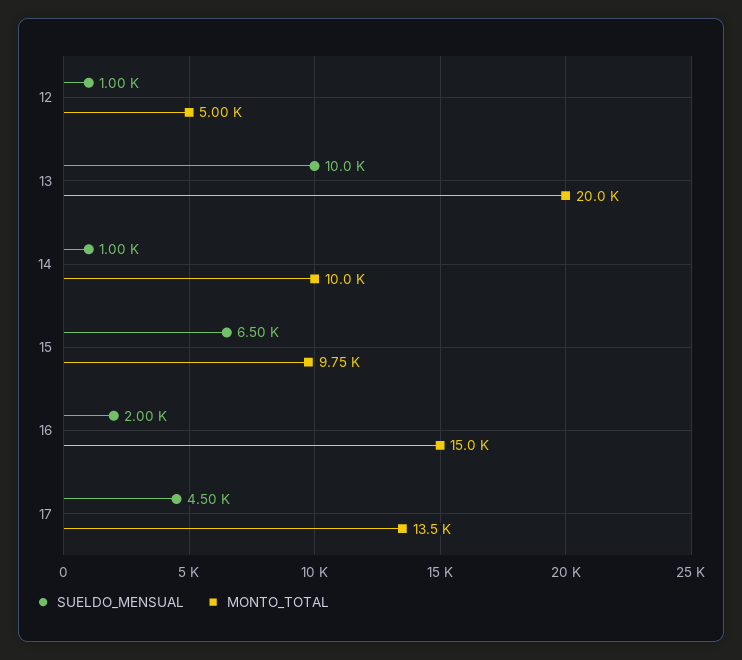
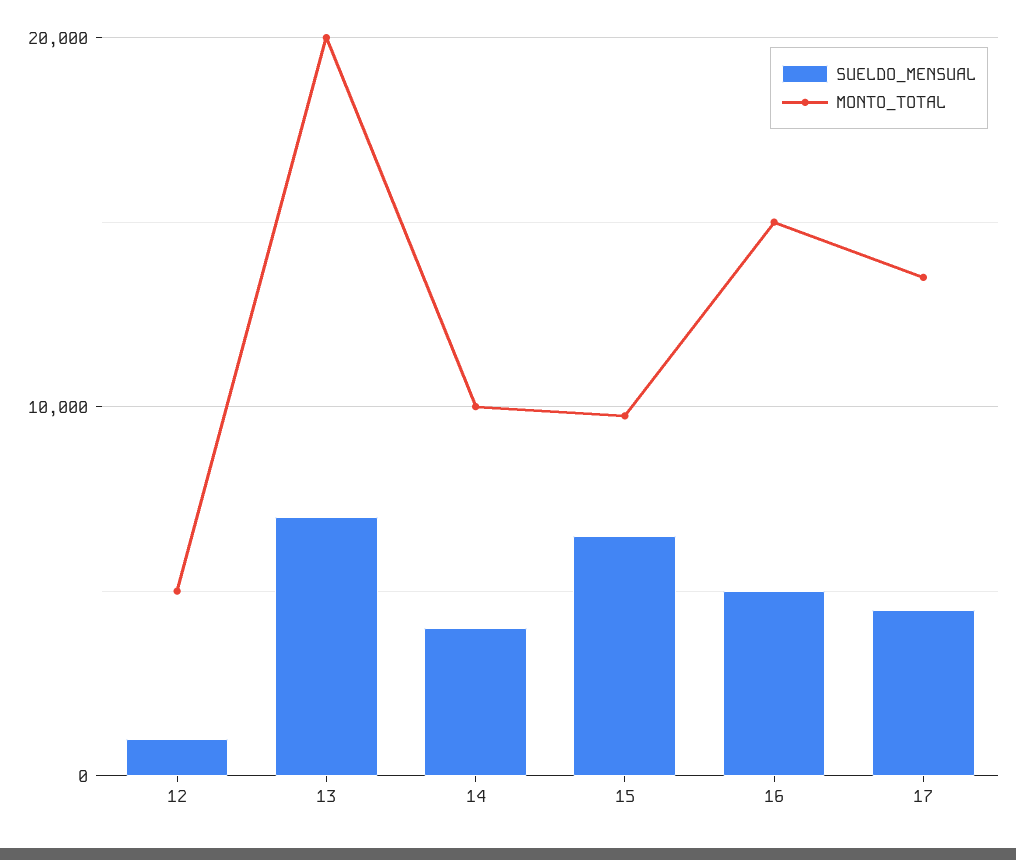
  {
    "SUELDO_MENSUAL": {
      "12": 1000,
-     "13": 10000,
+     "13": 7000,
-     "14": 1000,
+     "14": 4000,
      "15": 6500,
-     "16": 2000,
+     "16": 5000,
      "17": 4500
    },
    "MONTO_TOTAL": {
      "12": 5000,
      "13": 20000,
      "14": 10000,
      "15": 9750,
      "16": 15000,
      "17": 13500
    }
  }

